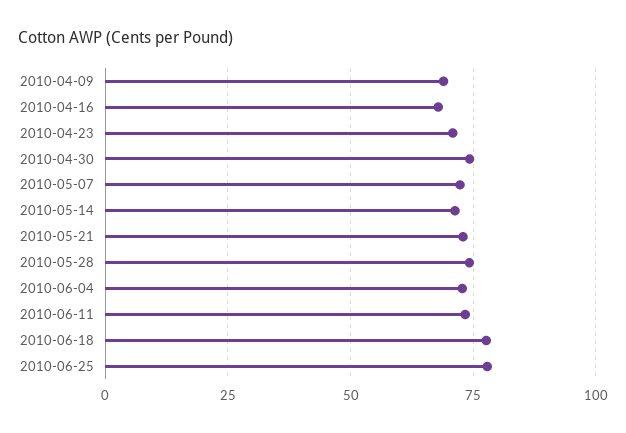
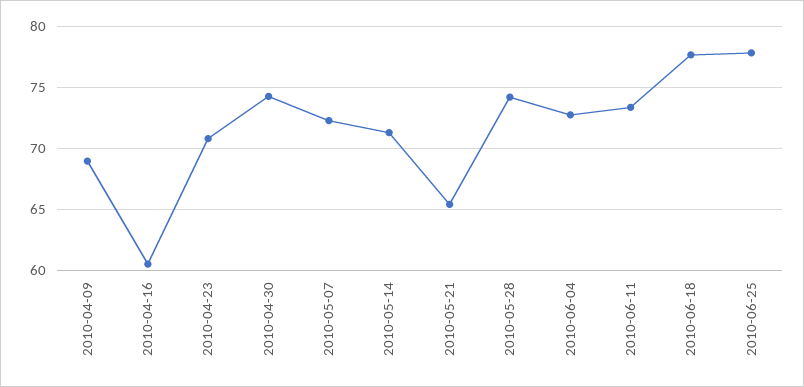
  {
    "2010-04-09": 69,
-   "2010-04-16": 67.5,
+   "2010-04-16": 60.5,
    "2010-04-23": 71,
    "2010-04-30": 74.5,
    "2010-05-07": 72.5,
    "2010-05-14": 71.5,
-   "2010-05-21": 72.5,
+   "2010-05-21": 65.5,
    "2010-05-28": 74,
    "2010-06-04": 73,
    "2010-06-11": 73.5,
    "2010-06-18": 77.5,
    "2010-06-25": 78
  }

